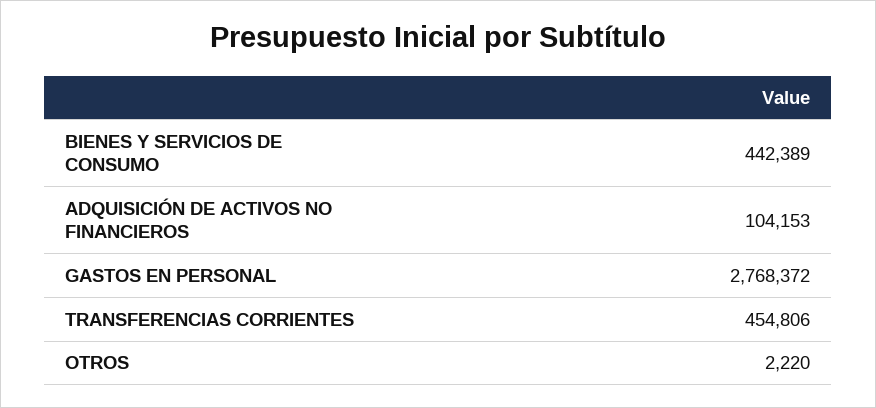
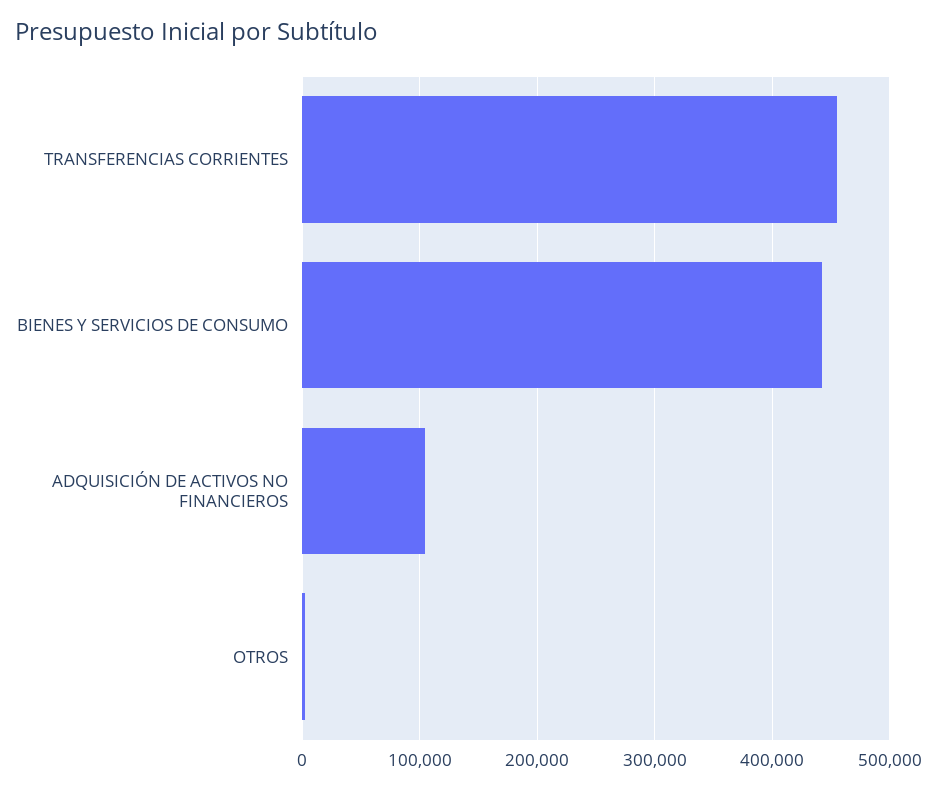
  {
    "BIENES Y SERVICIOS DE CONSUMO": 442389,
    "ADQUISICIÓN DE ACTIVOS NO FINANCIEROS": 104153,
-   "GASTOS EN PERSONAL": 2768372,
    "TRANSFERENCIAS CORRIENTES": 454806,
    "OTROS": 2220
  }

